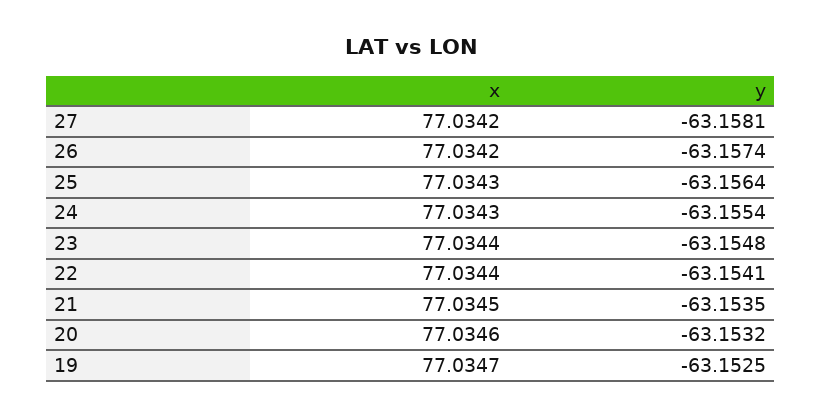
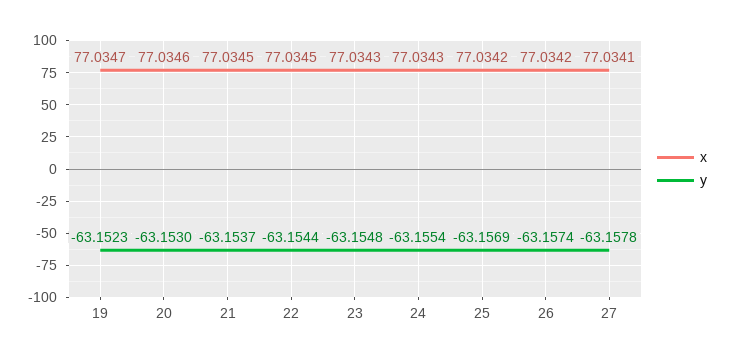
  {
    "x": {
-     "27": 77.0342,
+     "27": 77.0341,
      "26": 77.0342,
-     "25": 77.0343,
+     "25": 77.0342,
      "24": 77.0343,
-     "23": 77.0344,
+     "23": 77.0343,
-     "22": 77.0344,
+     "22": 77.0345,
      "21": 77.0345,
      "20": 77.0346,
      "19": 77.0347
    },
    "y": {
-     "27": -63.1581,
+     "27": -63.1578,
      "26": -63.1574,
-     "25": -63.1564,
+     "25": -63.1569,
      "24": -63.1554,
      "23": -63.1548,
-     "22": -63.1541,
+     "22": -63.1544,
-     "21": -63.1535,
+     "21": -63.1537,
-     "20": -63.1532,
+     "20": -63.153,
-     "19": -63.1525
+     "19": -63.1523
    }
  }

